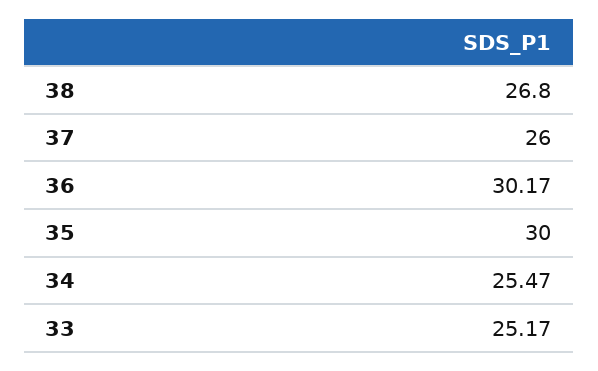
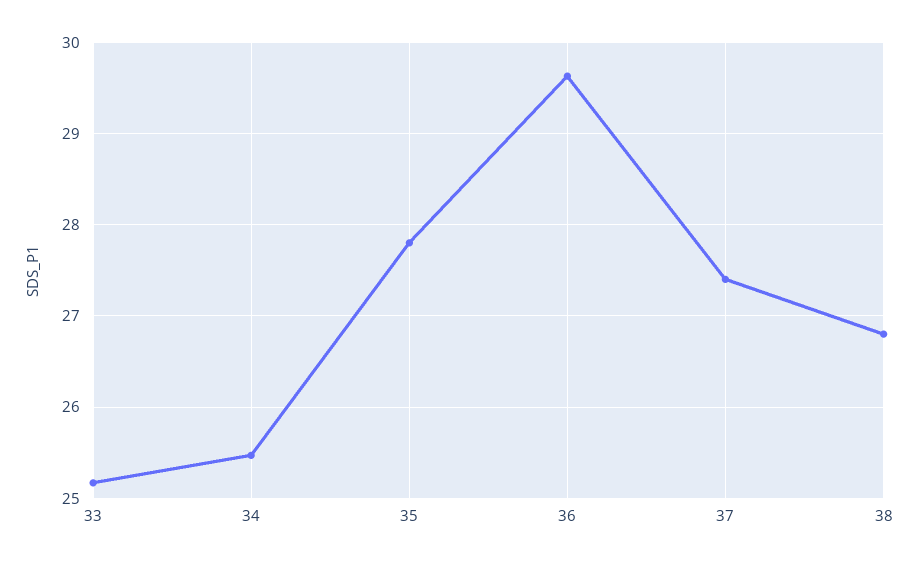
  {
    "38": 26.8,
-   "37": 26,
+   "37": 27.4,
-   "36": 30.17,
+   "36": 29.6,
-   "35": 30,
+   "35": 27.8,
    "34": 25.47,
    "33": 25.17
  }

